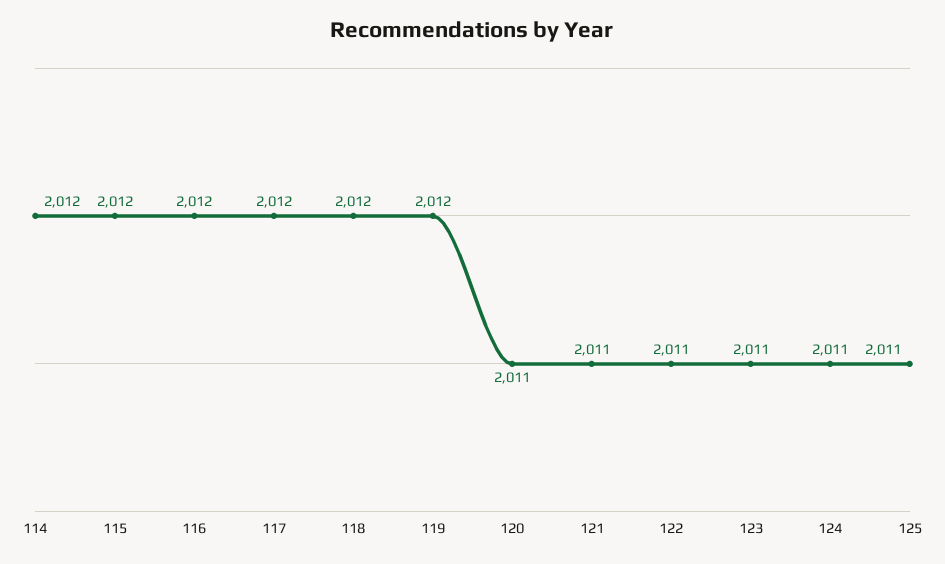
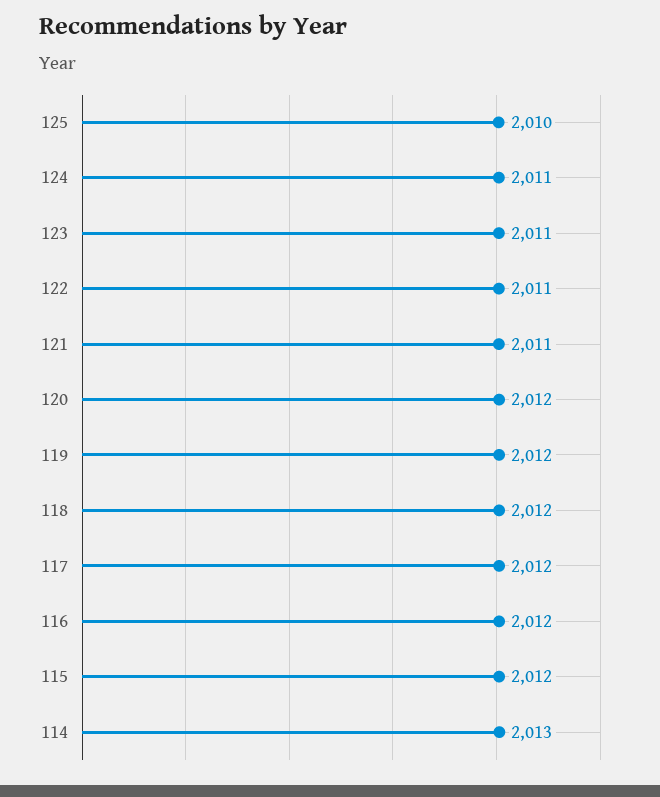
  {
-   "114": 2012,
+   "114": 2013,
    "115": 2012,
    "116": 2012,
    "117": 2012,
    "118": 2012,
    "119": 2012,
-   "120": 2011,
+   "120": 2012,
    "121": 2011,
    "122": 2011,
    "123": 2011,
    "124": 2011,
-   "125": 2011
+   "125": 2010
  }

